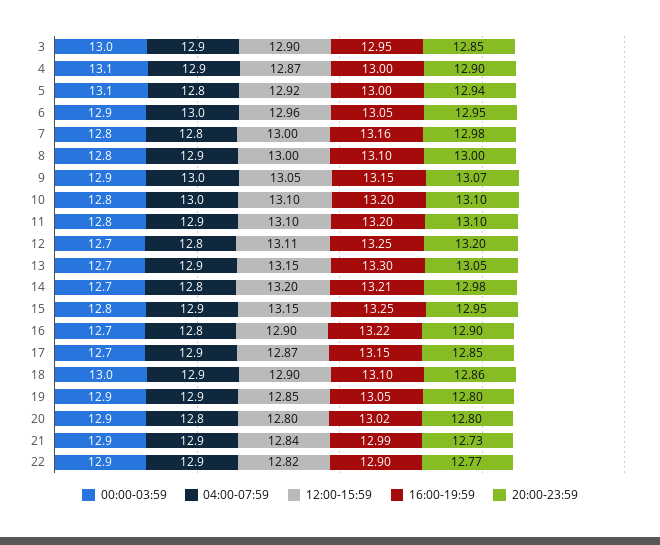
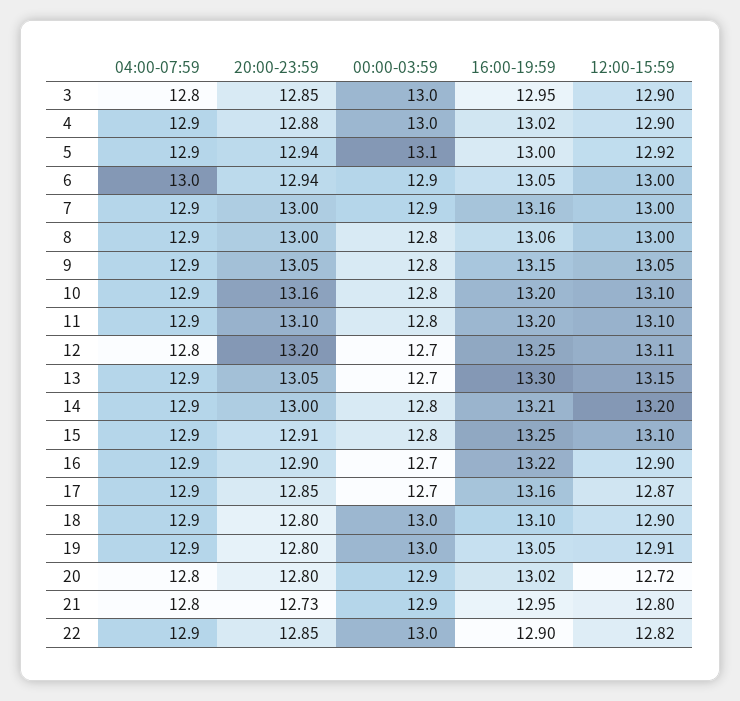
  {
    "00:00-03:59": {
      "3": 13,
-     "4": 13.1,
+     "4": 13,
      "5": 13.1,
      "6": 12.9,
-     "7": 12.8,
+     "7": 12.9,
      "8": 12.8,
-     "9": 12.9,
+     "9": 12.8,
      "10": 12.8,
      "11": 12.8,
      "12": 12.7,
      "13": 12.7,
-     "14": 12.7,
+     "14": 12.8,
      "15": 12.8,
      "16": 12.7,
      "17": 12.7,
      "18": 13,
-     "19": 12.9,
+     "19": 13,
      "20": 12.9,
      "21": 12.9,
-     "22": 12.9
+     "22": 13
    },
    "04:00-07:59": {
-     "3": 12.9,
+     "3": 12.8,
      "4": 12.9,
-     "5": 12.8,
+     "5": 12.9,
      "6": 13,
-     "7": 12.8,
+     "7": 12.9,
      "8": 12.9,
-     "9": 13,
+     "9": 12.9,
-     "10": 13,
+     "10": 12.9,
      "11": 12.9,
      "12": 12.8,
      "13": 12.9,
-     "14": 12.8,
+     "14": 12.9,
      "15": 12.9,
-     "16": 12.8,
+     "16": 12.9,
      "17": 12.9,
      "18": 12.9,
      "19": 12.9,
      "20": 12.8,
-     "21": 12.9,
+     "21": 12.8,
      "22": 12.9
    },
    "12:00-15:59": {
      "3": 12.9,
-     "4": 12.87,
+     "4": 12.9,
      "5": 12.92,
-     "6": 12.96,
+     "6": 13,
      "7": 13,
      "8": 13,
      "9": 13.05,
      "10": 13.1,
      "11": 13.1,
      "12": 13.11,
      "13": 13.15,
      "14": 13.2,
-     "15": 13.15,
+     "15": 13.1,
      "16": 12.9,
      "17": 12.87,
      "18": 12.9,
-     "19": 12.85,
+     "19": 12.91,
-     "20": 12.8,
+     "20": 12.72,
-     "21": 12.84,
+     "21": 12.8,
      "22": 12.82
    },
    "16:00-19:59": {
      "3": 12.95,
-     "4": 13,
+     "4": 13.02,
      "5": 13,
      "6": 13.05,
      "7": 13.16,
-     "8": 13.1,
+     "8": 13.06,
      "9": 13.15,
      "10": 13.2,
      "11": 13.2,
      "12": 13.25,
      "13": 13.3,
      "14": 13.21,
      "15": 13.25,
      "16": 13.22,
-     "17": 13.15,
+     "17": 13.16,
      "18": 13.1,
      "19": 13.05,
      "20": 13.02,
-     "21": 12.99,
+     "21": 12.95,
      "22": 12.9
    },
    "20:00-23:59": {
      "3": 12.85,
-     "4": 12.9,
+     "4": 12.88,
      "5": 12.94,
-     "6": 12.95,
+     "6": 12.94,
-     "7": 12.98,
+     "7": 13,
      "8": 13,
-     "9": 13.07,
+     "9": 13.05,
-     "10": 13.1,
+     "10": 13.16,
      "11": 13.1,
      "12": 13.2,
      "13": 13.05,
-     "14": 12.98,
+     "14": 13,
-     "15": 12.95,
+     "15": 12.91,
      "16": 12.9,
      "17": 12.85,
-     "18": 12.86,
+     "18": 12.8,
      "19": 12.8,
      "20": 12.8,
      "21": 12.73,
-     "22": 12.77
+     "22": 12.85
    }
  }

